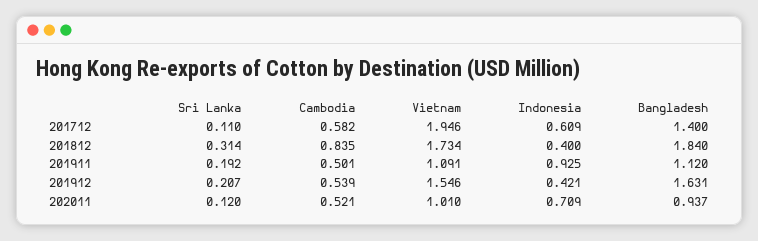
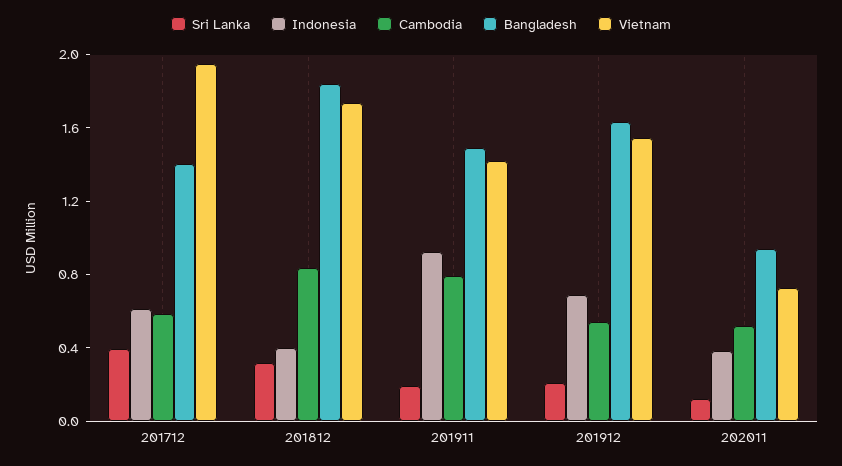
  {
    "Sri Lanka": {
-     "201712": 0.11,
+     "201712": 0.4,
      "201812": 0.314,
      "201911": 0.192,
      "201912": 0.207,
      "202011": 0.12
    },
    "Cambodia": {
      "201712": 0.582,
      "201812": 0.835,
-     "201911": 0.501,
+     "201911": 0.8,
      "201912": 0.539,
      "202011": 0.521
    },
    "Vietnam": {
      "201712": 1.946,
      "201812": 1.734,
-     "201911": 1.091,
+     "201911": 1.4,
      "201912": 1.546,
-     "202011": 1.01
+     "202011": 0.7
    },
    "Indonesia": {
      "201712": 0.609,
      "201812": 0.4,
      "201911": 0.925,
-     "201912": 0.421,
+     "201912": 0.7,
-     "202011": 0.709
+     "202011": 0.4
    },
    "Bangladesh": {
      "201712": 1.4,
      "201812": 1.84,
-     "201911": 1.12,
+     "201911": 1.5,
      "201912": 1.631,
      "202011": 0.937
    }
  }

